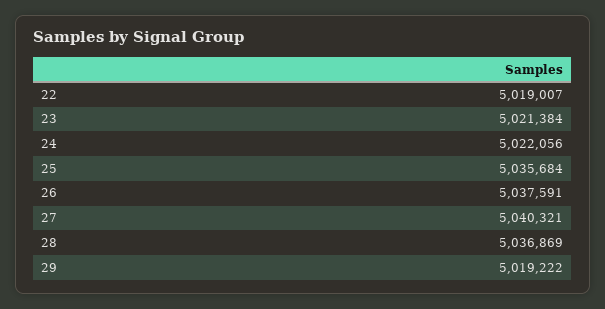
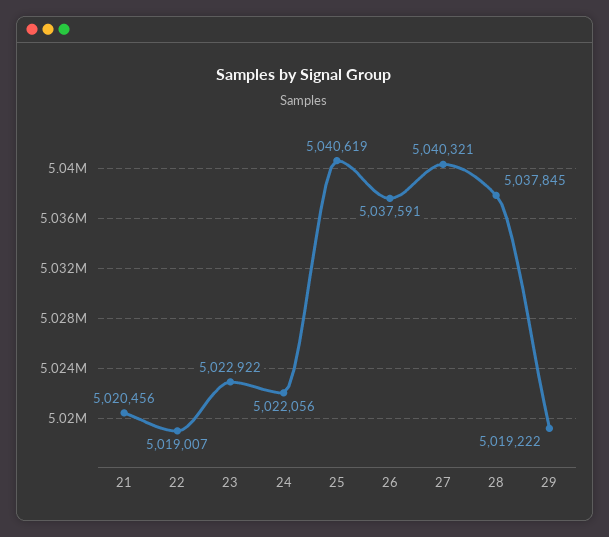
  {
    "22": 5019007,
-   "23": 5021384,
+   "23": 5022922,
    "24": 5022056,
-   "25": 5035684,
+   "25": 5040619,
    "26": 5037591,
    "27": 5040321,
-   "28": 5036869,
+   "28": 5037845,
-   "29": 5019222
+   "29": 5019222,
+   "21": 5020456
  }

